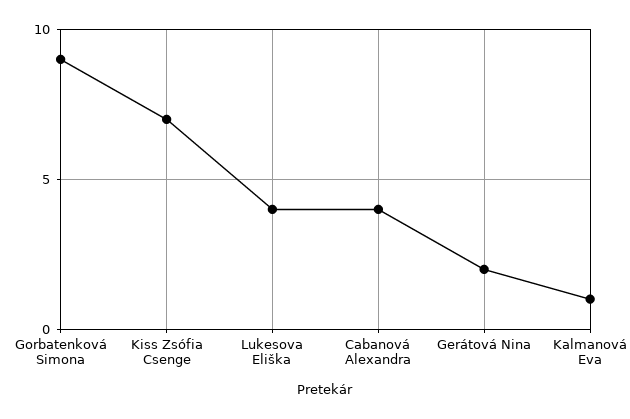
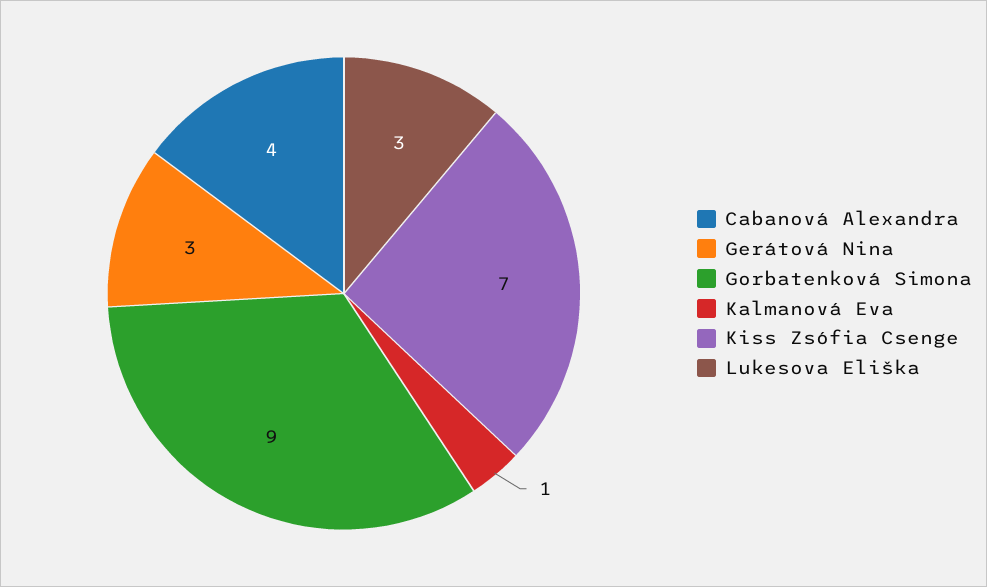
  {
    "Gorbatenková Simona": 9,
    "Kiss Zsófia Csenge": 7,
-   "Lukesova Eliška": 4,
+   "Lukesova Eliška": 3,
    "Cabanová Alexandra": 4,
-   "Gerátová Nina": 2,
+   "Gerátová Nina": 3,
    "Kalmanová Eva": 1
  }

